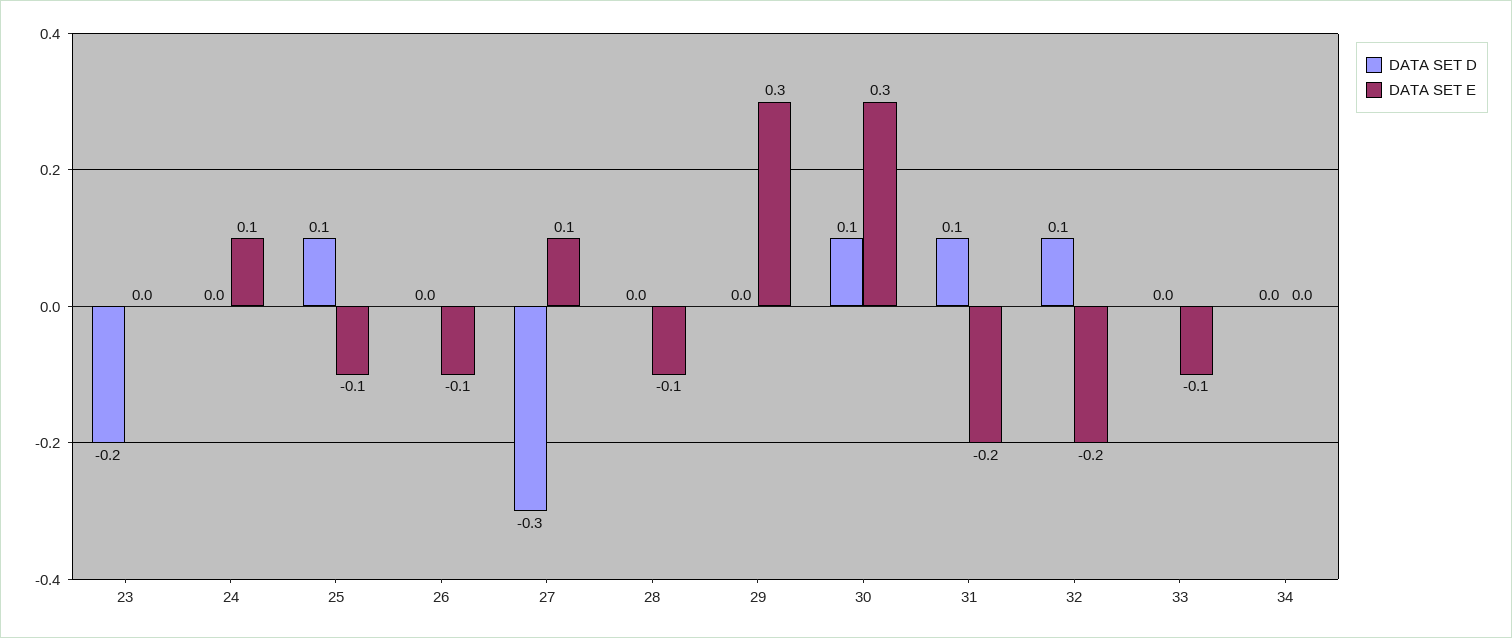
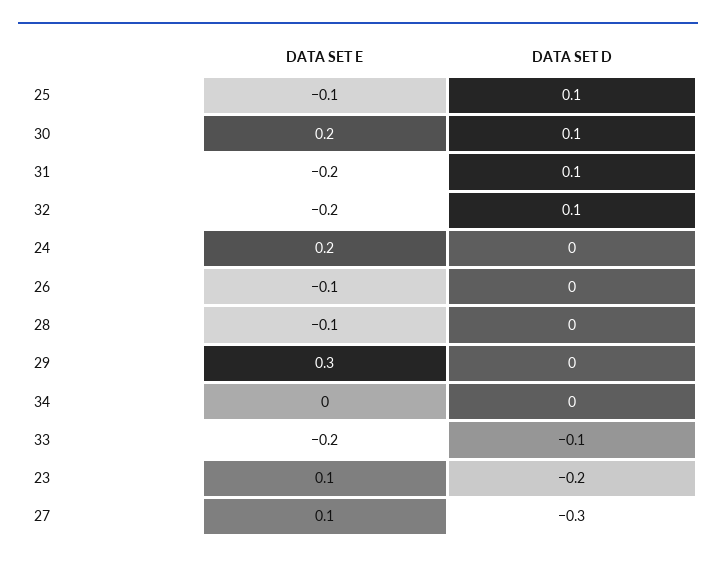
  {
    "DATA SET D": {
      "23": -0.2,
      "24": 0,
      "25": 0.1,
      "26": 0,
      "27": -0.3,
      "28": 0,
      "29": 0,
      "30": 0.1,
      "31": 0.1,
      "32": 0.1,
-     "33": 0,
+     "33": -0.1,
      "34": 0
    },
    "DATA SET E": {
-     "23": 0,
+     "23": 0.1,
-     "24": 0.1,
+     "24": 0.2,
      "25": -0.1,
      "26": -0.1,
      "27": 0.1,
      "28": -0.1,
      "29": 0.3,
-     "30": 0.3,
+     "30": 0.2,
      "31": -0.2,
      "32": -0.2,
-     "33": -0.1,
+     "33": -0.2,
      "34": 0
    }
  }

